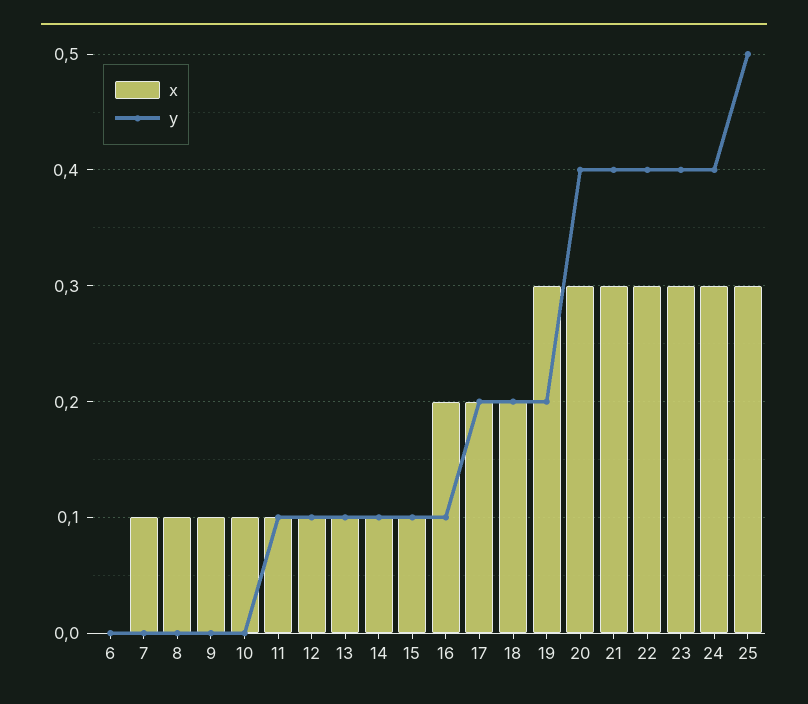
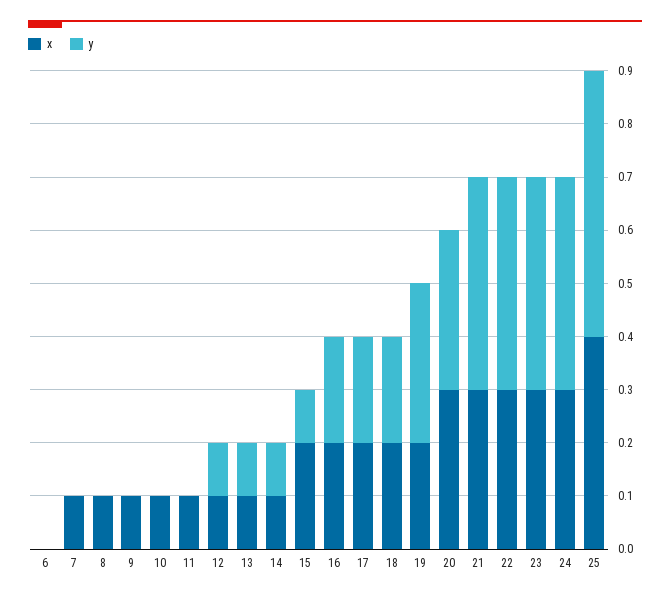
  {
    "x": {
      "6": 0,
      "7": 0.1,
      "8": 0.1,
      "9": 0.1,
      "10": 0.1,
      "11": 0.1,
      "12": 0.1,
      "13": 0.1,
      "14": 0.1,
-     "15": 0.1,
+     "15": 0.2,
      "16": 0.2,
      "17": 0.2,
      "18": 0.2,
-     "19": 0.3,
+     "19": 0.2,
      "20": 0.3,
      "21": 0.3,
      "22": 0.3,
      "23": 0.3,
      "24": 0.3,
-     "25": 0.3
+     "25": 0.4
    },
    "y": {
      "6": 0,
      "7": 0,
      "8": 0,
      "9": 0,
      "10": 0,
-     "11": 0.1,
+     "11": 0,
      "12": 0.1,
      "13": 0.1,
      "14": 0.1,
      "15": 0.1,
-     "16": 0.1,
+     "16": 0.2,
      "17": 0.2,
      "18": 0.2,
-     "19": 0.2,
+     "19": 0.3,
-     "20": 0.4,
+     "20": 0.3,
      "21": 0.4,
      "22": 0.4,
      "23": 0.4,
      "24": 0.4,
      "25": 0.5
    }
  }

